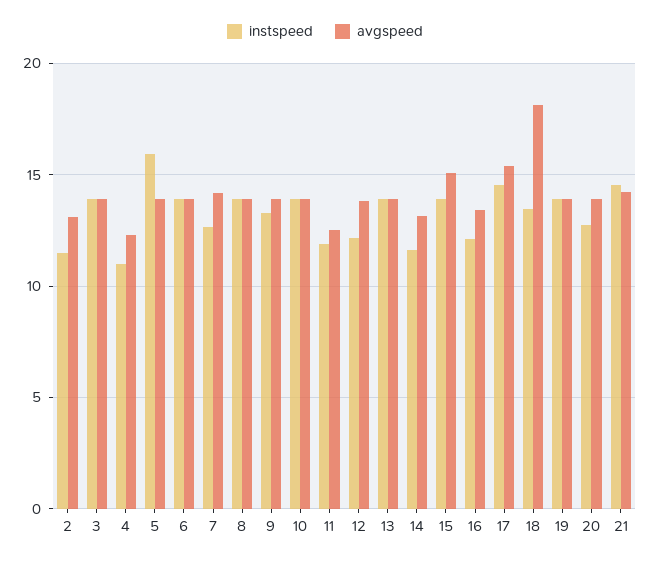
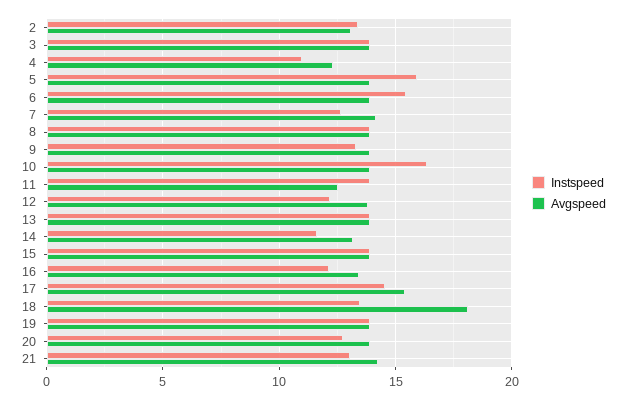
  {
    "instspeed": {
-     "2": 11.5,
+     "2": 13.5,
      "3": 14,
      "4": 11,
      "5": 16,
-     "6": 14,
+     "6": 15.5,
      "7": 12.5,
      "8": 14,
      "9": 13.5,
-     "10": 14,
+     "10": 16.5,
-     "11": 12,
+     "11": 14,
      "12": 12,
      "13": 14,
      "14": 11.5,
      "15": 14,
      "16": 12,
      "17": 14.5,
      "18": 13.5,
      "19": 14,
      "20": 13,
-     "21": 14.5
+     "21": 13
    },
    "avgspeed": {
      "2": 13,
      "3": 14,
      "4": 12.5,
      "5": 14,
      "6": 14,
      "7": 14,
      "8": 14,
      "9": 14,
      "10": 14,
      "11": 12.5,
      "12": 14,
      "13": 14,
      "14": 13,
-     "15": 15,
+     "15": 14,
      "16": 13.5,
      "17": 15.5,
      "18": 18,
      "19": 14,
      "20": 14,
      "21": 14
    }
  }

